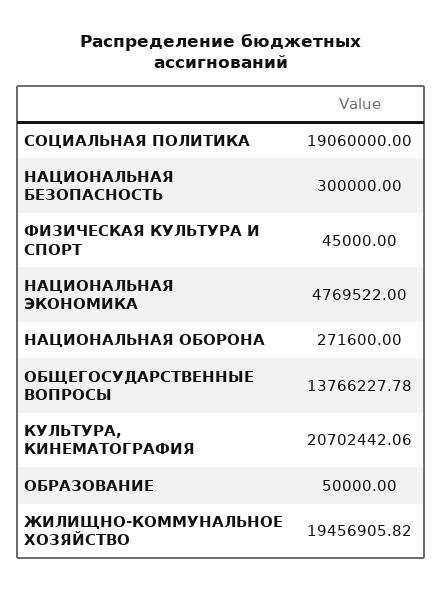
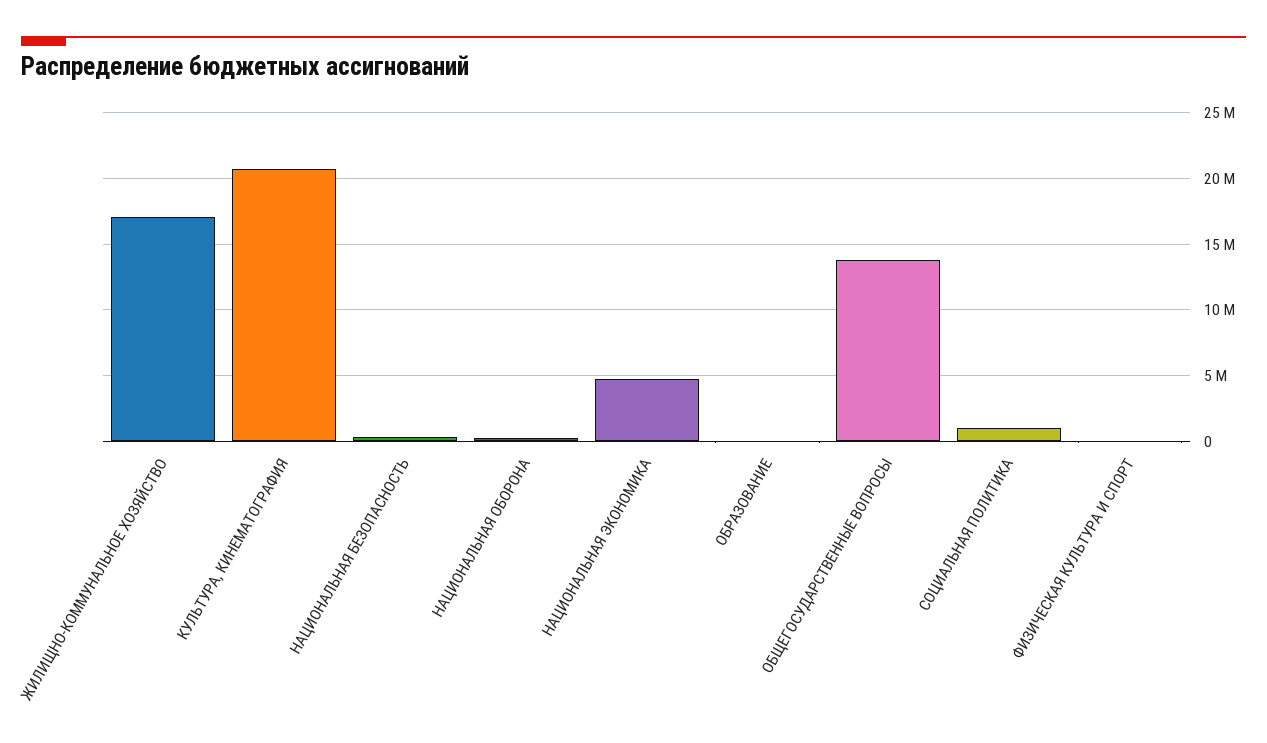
  {
-   "СОЦИАЛЬНАЯ ПОЛИТИКА": 19060000,
+   "СОЦИАЛЬНАЯ ПОЛИТИКА": 1000000,
    "НАЦИОНАЛЬНАЯ БЕЗОПАСНОСТЬ": 300000,
    "ФИЗИЧЕСКАЯ КУЛЬТУРА И СПОРТ": 45000,
    "НАЦИОНАЛЬНАЯ ЭКОНОМИКА": 4769522,
    "НАЦИОНАЛЬНАЯ ОБОРОНА": 271600,
    "ОБЩЕГОСУДАРСТВЕННЫЕ ВОПРОСЫ": 13766227.78,
    "КУЛЬТУРА, КИНЕМАТОГРАФИЯ": 20702442.06,
    "ОБРАЗОВАНИЕ": 50000,
-   "ЖИЛИЩНО-КОММУНАЛЬНОЕ ХОЗЯЙСТВО": 19456905.82
+   "ЖИЛИЩНО-КОММУНАЛЬНОЕ ХОЗЯЙСТВО": 17000000
  }

